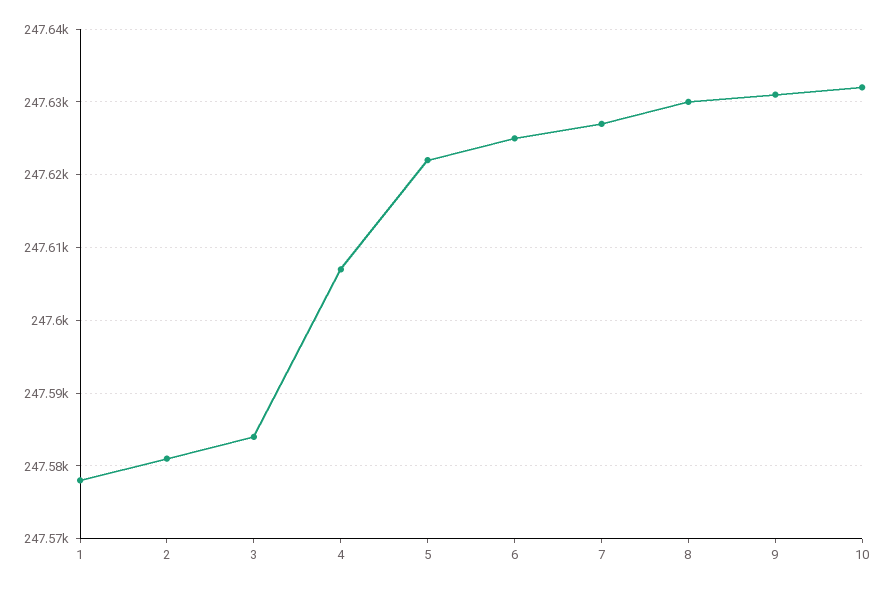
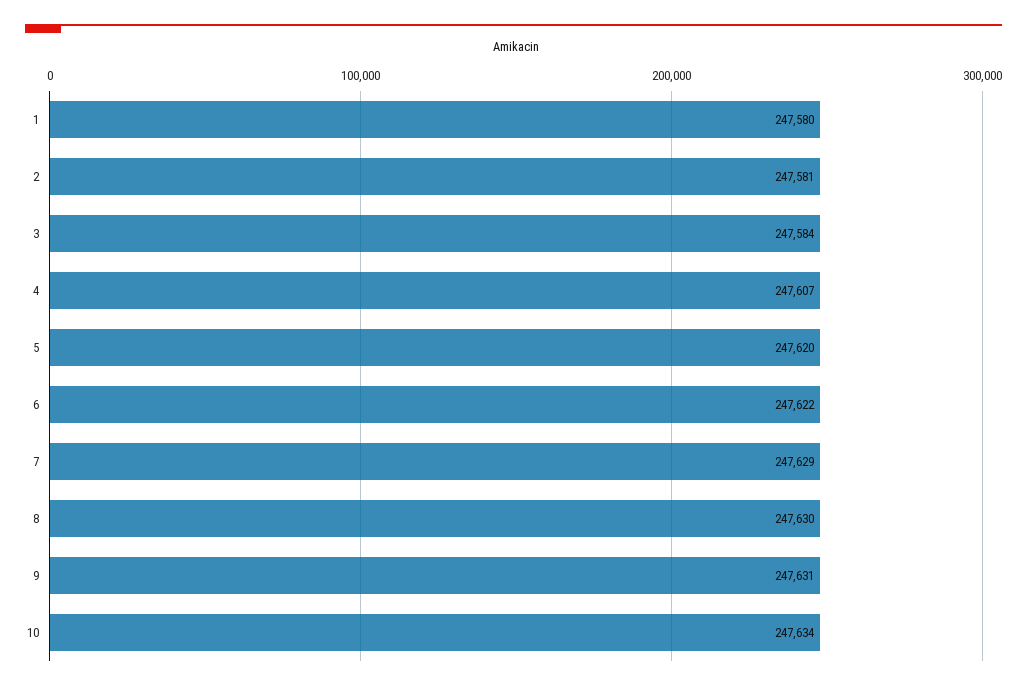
  {
-   "1": 247578,
+   "1": 247580,
    "2": 247581,
    "3": 247584,
    "4": 247607,
-   "5": 247622,
+   "5": 247620,
-   "6": 247625,
+   "6": 247622,
-   "7": 247627,
+   "7": 247629,
    "8": 247630,
    "9": 247631,
-   "10": 247632
+   "10": 247634
  }

